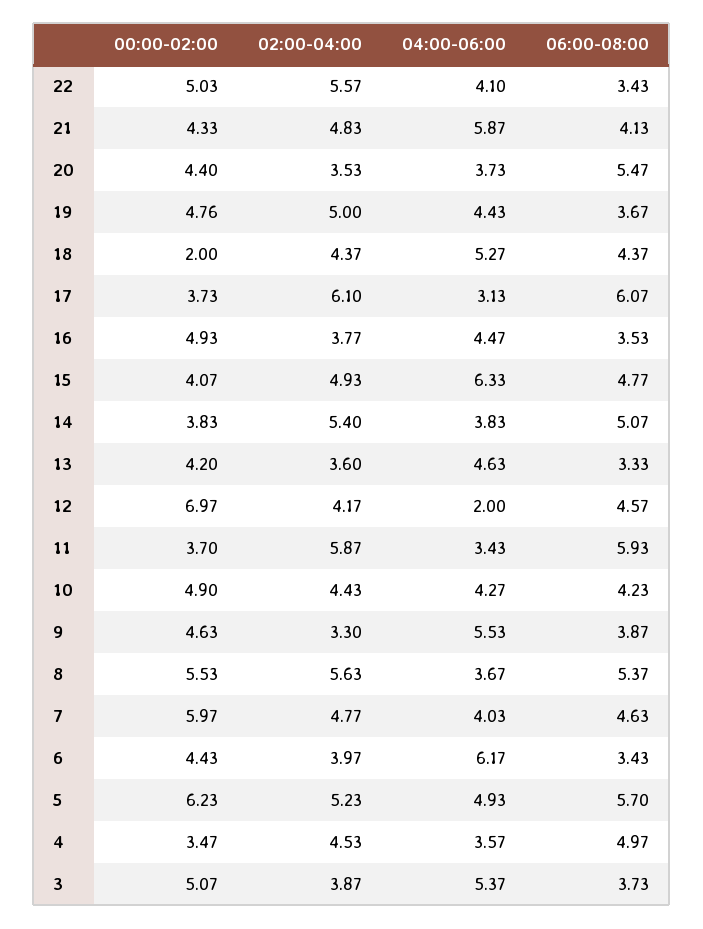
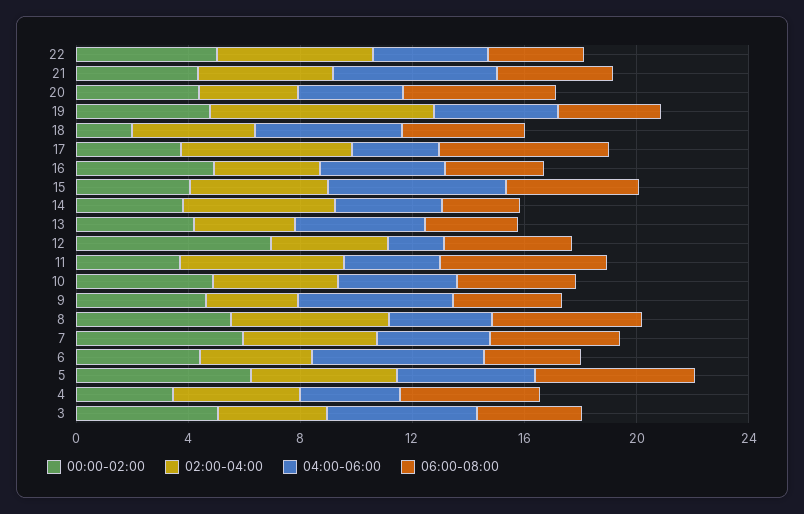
  {
    "00:00-02:00": {
      "22": 5.03,
      "21": 4.33,
      "20": 4.4,
      "19": 4.76,
      "18": 2,
      "17": 3.73,
      "16": 4.93,
      "15": 4.07,
      "14": 3.83,
      "13": 4.2,
      "12": 6.97,
      "11": 3.7,
      "10": 4.9,
      "9": 4.63,
      "8": 5.53,
      "7": 5.97,
      "6": 4.43,
      "5": 6.23,
      "4": 3.47,
      "3": 5.07
    },
    "02:00-04:00": {
      "22": 5.57,
      "21": 4.83,
      "20": 3.53,
-     "19": 5,
+     "19": 8,
      "18": 4.37,
      "17": 6.1,
      "16": 3.77,
      "15": 4.93,
      "14": 5.4,
      "13": 3.6,
      "12": 4.17,
      "11": 5.87,
      "10": 4.43,
      "9": 3.3,
      "8": 5.63,
      "7": 4.77,
      "6": 3.97,
      "5": 5.23,
      "4": 4.53,
      "3": 3.87
    },
    "04:00-06:00": {
      "22": 4.1,
      "21": 5.87,
      "20": 3.73,
      "19": 4.43,
      "18": 5.27,
      "17": 3.13,
      "16": 4.47,
      "15": 6.33,
      "14": 3.83,
      "13": 4.63,
      "12": 2,
      "11": 3.43,
      "10": 4.27,
      "9": 5.53,
      "8": 3.67,
      "7": 4.03,
      "6": 6.17,
      "5": 4.93,
      "4": 3.57,
      "3": 5.37
    },
    "06:00-08:00": {
      "22": 3.43,
      "21": 4.13,
      "20": 5.47,
      "19": 3.67,
      "18": 4.37,
      "17": 6.07,
      "16": 3.53,
      "15": 4.77,
-     "14": 5.07,
+     "14": 3,
      "13": 3.33,
      "12": 4.57,
      "11": 5.93,
      "10": 4.23,
      "9": 3.87,
      "8": 5.37,
      "7": 4.63,
      "6": 3.43,
      "5": 5.7,
      "4": 4.97,
      "3": 3.73
    }
  }

